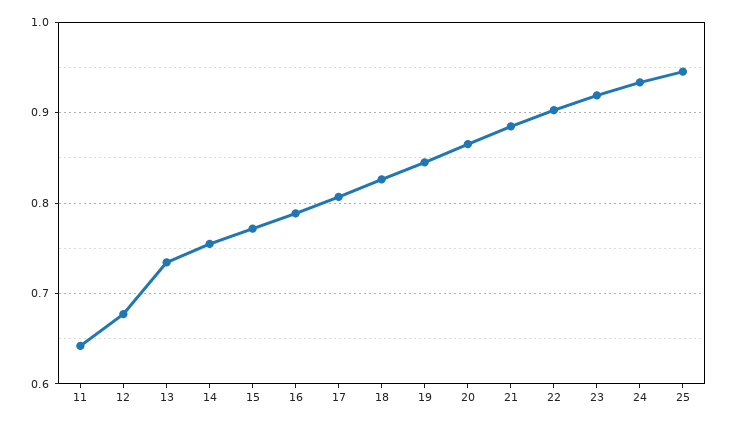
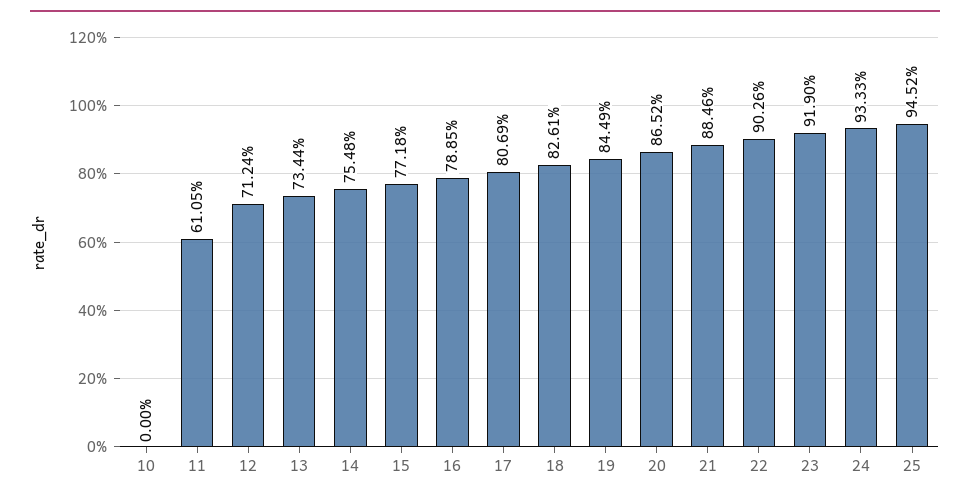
  {
-   "11": 0.64,
+   "11": 0.6105,
-   "12": 0.68,
+   "12": 0.7124,
    "13": 0.7344,
    "14": 0.7548,
    "15": 0.7718,
    "16": 0.7885,
    "17": 0.8069,
    "18": 0.8261,
    "19": 0.8449,
    "20": 0.8652,
    "21": 0.8846,
    "22": 0.9026,
    "23": 0.919,
    "24": 0.9333,
-   "25": 0.9452
+   "25": 0.9452,
+   "10": 0
  }

